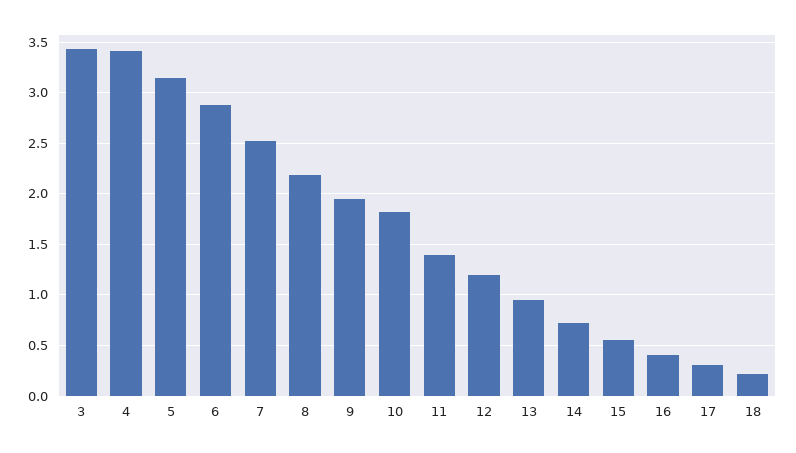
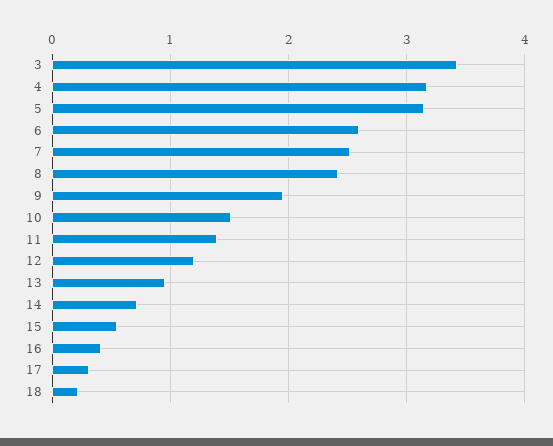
  {
    "3": 3.4,
-   "4": 3.4,
+   "4": 3.2,
    "5": 3.1,
-   "6": 2.9,
+   "6": 2.6,
    "7": 2.5,
-   "8": 2.2,
+   "8": 2.4,
    "9": 2,
-   "10": 1.8,
+   "10": 1.5,
    "11": 1.4,
    "12": 1.2,
    "13": 1,
    "14": 0.7,
    "15": 0.6,
    "16": 0.4,
    "17": 0.3,
    "18": 0.2
  }

